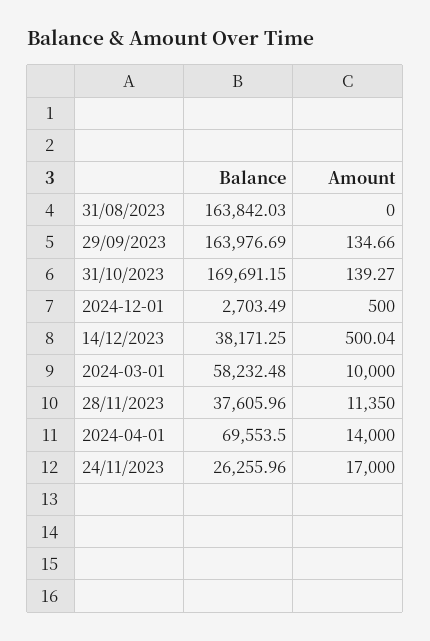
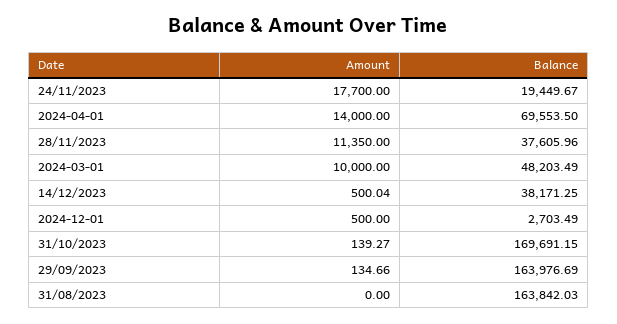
  {
    "Balance": {
      "31/08/2023": 163842.03,
      "29/09/2023": 163976.69,
      "31/10/2023": 169691.15,
      "2024-12-01": 2703.49,
      "14/12/2023": 38171.25,
-     "2024-03-01": 58232.48,
+     "2024-03-01": 48203.49,
      "28/11/2023": 37605.96,
      "2024-04-01": 69553.5,
-     "24/11/2023": 26255.96
+     "24/11/2023": 19449.67
    },
    "Amount": {
      "31/08/2023": 0,
      "29/09/2023": 134.66,
      "31/10/2023": 139.27,
      "2024-12-01": 500,
      "14/12/2023": 500.04,
      "2024-03-01": 10000,
      "28/11/2023": 11350,
      "2024-04-01": 14000,
-     "24/11/2023": 17000
+     "24/11/2023": 17700
    }
  }

